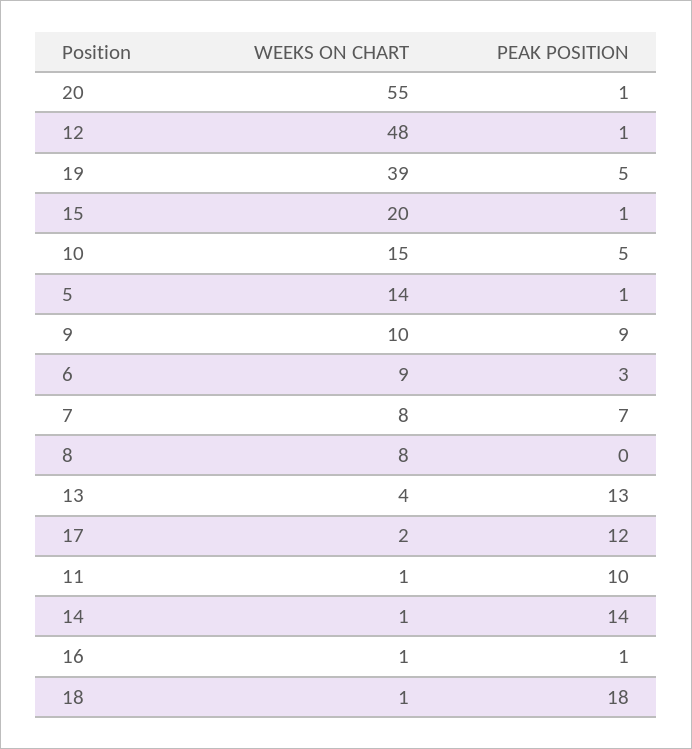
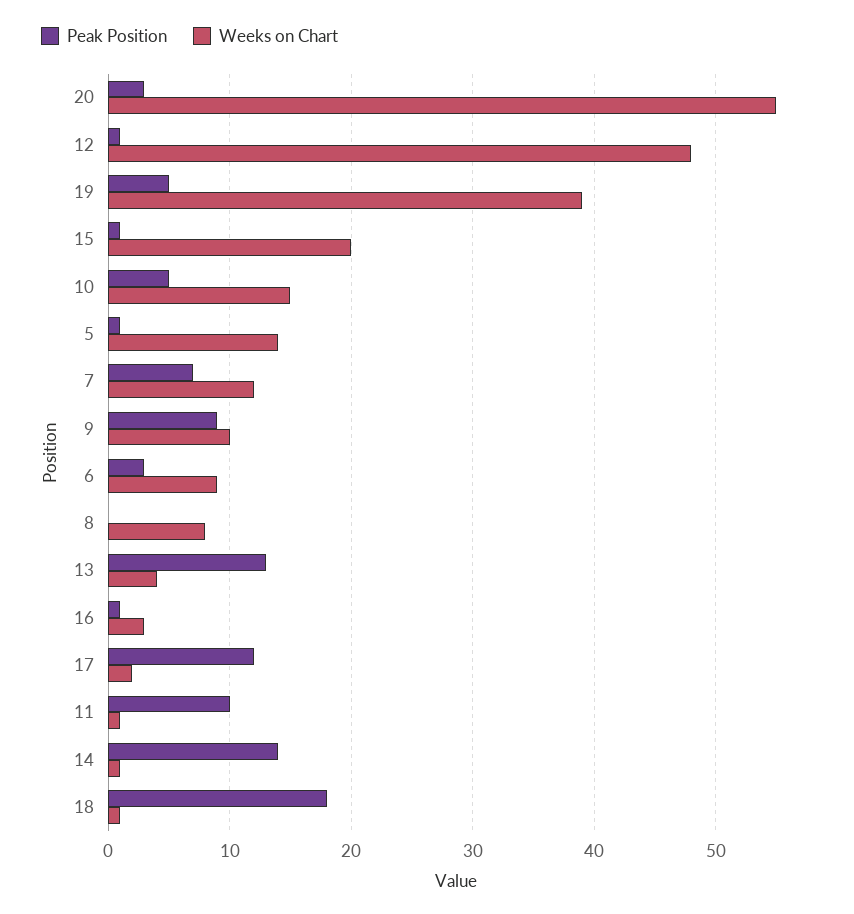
  {
    "WEEKS ON CHART": {
      "20": 55,
      "12": 48,
      "19": 39,
      "15": 20,
      "10": 15,
      "5": 14,
      "9": 10,
      "6": 9,
-     "7": 8,
+     "7": 12,
      "8": 8,
      "13": 4,
      "17": 2,
      "11": 1,
      "14": 1,
-     "16": 1,
+     "16": 3,
      "18": 1
    },
    "PEAK POSITION": {
-     "20": 1,
+     "20": 3,
      "12": 1,
      "19": 5,
      "15": 1,
      "10": 5,
      "5": 1,
      "9": 9,
      "6": 3,
      "7": 7,
      "8": 0,
      "13": 13,
      "17": 12,
      "11": 10,
      "14": 14,
      "16": 1,
      "18": 18
    }
  }

